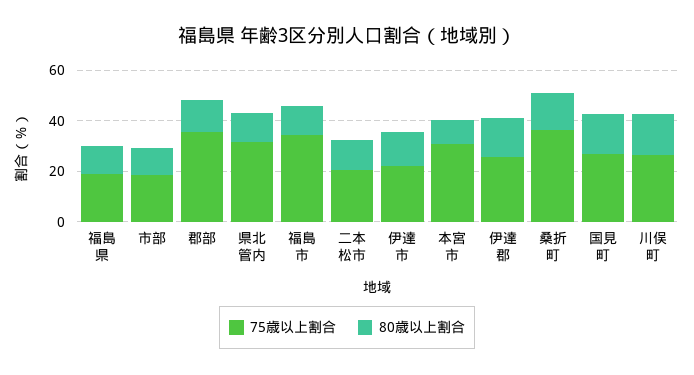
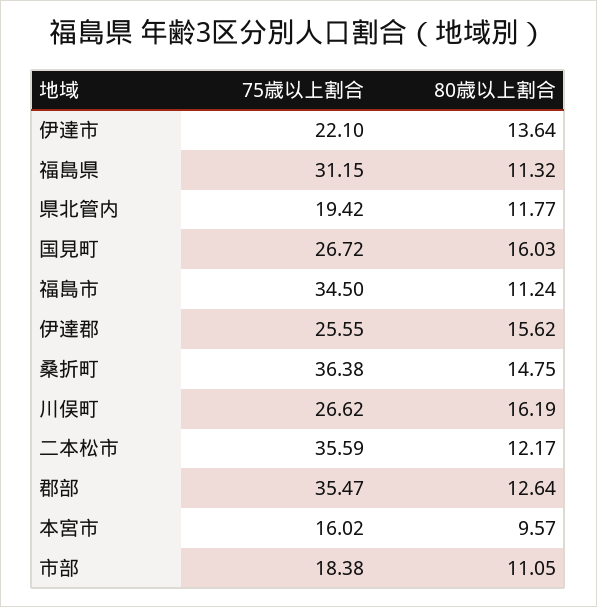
  {
    "75歳以上割合": {
-     "福島県": 20,
+     "福島県": 31.15,
      "市部": 18.38,
      "郡部": 35.47,
-     "県北管内": 30,
+     "県北管内": 19.42,
      "福島市": 34.5,
-     "二本松市": 20,
+     "二本松市": 35.59,
      "伊達市": 22.1,
-     "本宮市": 30,
+     "本宮市": 16.02,
      "伊達郡": 25.55,
      "桑折町": 36.38,
      "国見町": 26.72,
      "川俣町": 26.62
    },
    "80歳以上割合": {
      "福島県": 11.32,
      "市部": 11.05,
      "郡部": 12.64,
      "県北管内": 11.77,
      "福島市": 11.24,
      "二本松市": 12.17,
      "伊達市": 13.64,
      "本宮市": 9.57,
      "伊達郡": 15.62,
      "桑折町": 14.75,
      "国見町": 16.03,
      "川俣町": 16.19
    }
  }

